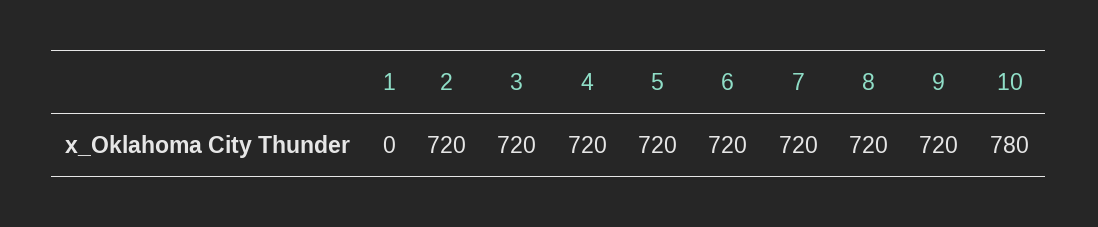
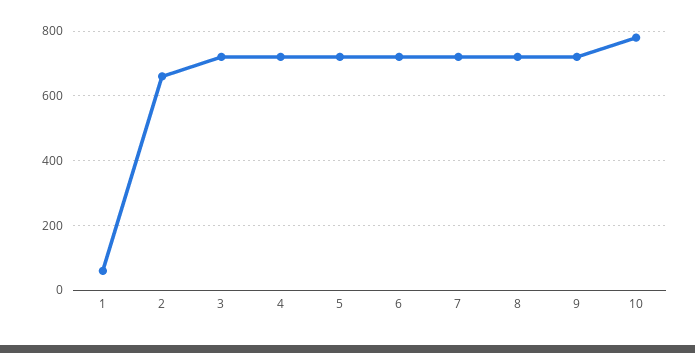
  {
-   "1": 0,
+   "1": 60,
-   "2": 720,
+   "2": 660,
    "3": 720,
    "4": 720,
    "5": 720,
    "6": 720,
    "7": 720,
    "8": 720,
    "9": 720,
    "10": 780
  }

